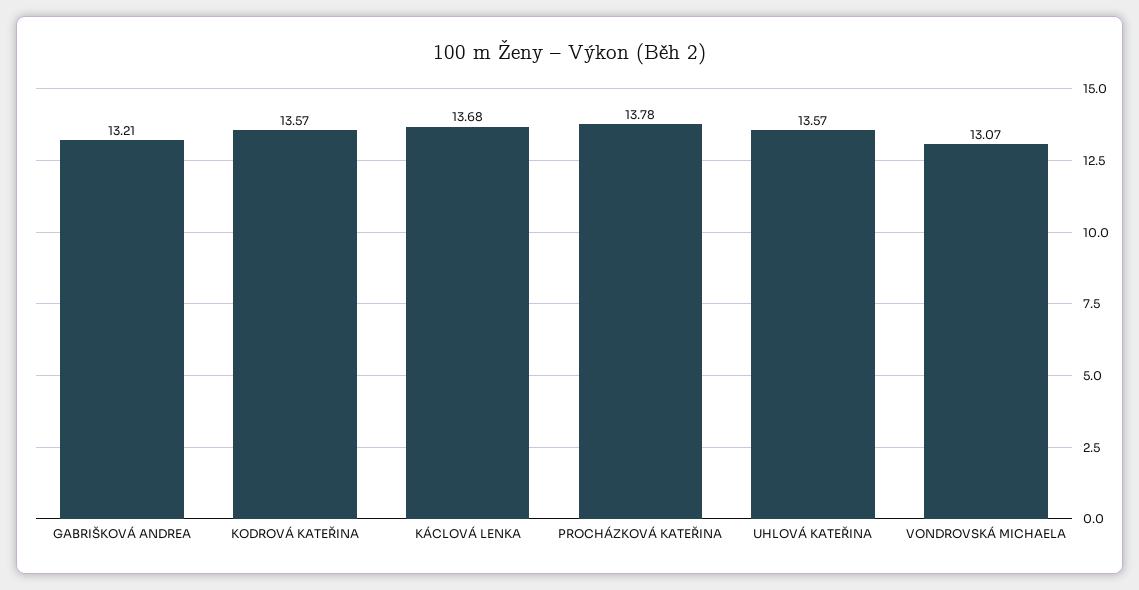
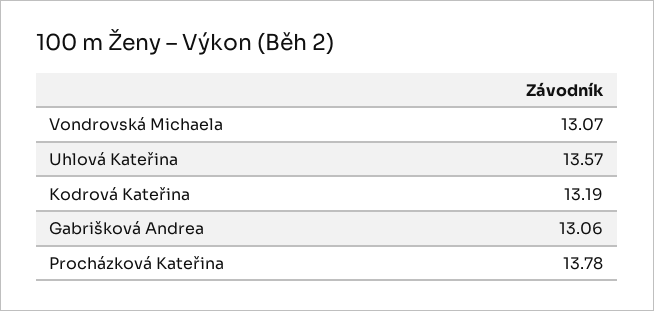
  {
-   "GABRIŠKOVÁ ANDREA": 13.21,
+   "GABRIŠKOVÁ ANDREA": 13.06,
-   "KODROVÁ KATEŘINA": 13.57,
+   "KODROVÁ KATEŘINA": 13.19,
-   "KÁCLOVÁ LENKA": 13.68,
    "PROCHÁZKOVÁ KATEŘINA": 13.78,
    "UHLOVÁ KATEŘINA": 13.57,
    "VONDROVSKÁ MICHAELA": 13.07
  }

